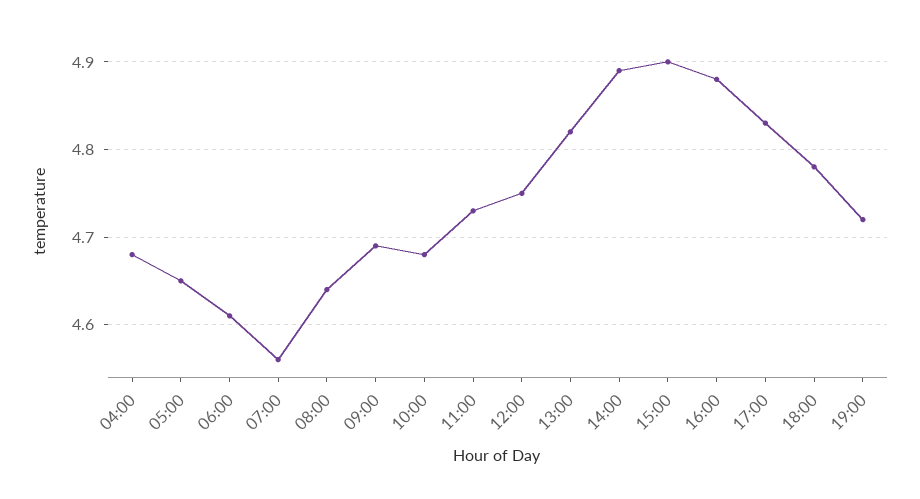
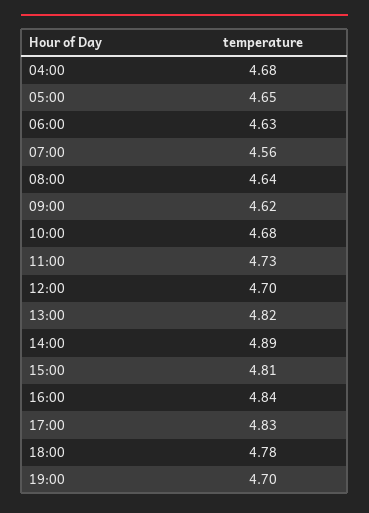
  {
    "04:00": 4.68,
    "05:00": 4.65,
-   "06:00": 4.61,
+   "06:00": 4.63,
    "07:00": 4.56,
    "08:00": 4.64,
-   "09:00": 4.69,
+   "09:00": 4.62,
    "10:00": 4.68,
    "11:00": 4.73,
-   "12:00": 4.75,
+   "12:00": 4.7,
    "13:00": 4.82,
    "14:00": 4.89,
-   "15:00": 4.9,
+   "15:00": 4.81,
-   "16:00": 4.88,
+   "16:00": 4.84,
    "17:00": 4.83,
    "18:00": 4.78,
-   "19:00": 4.72
+   "19:00": 4.7
  }

